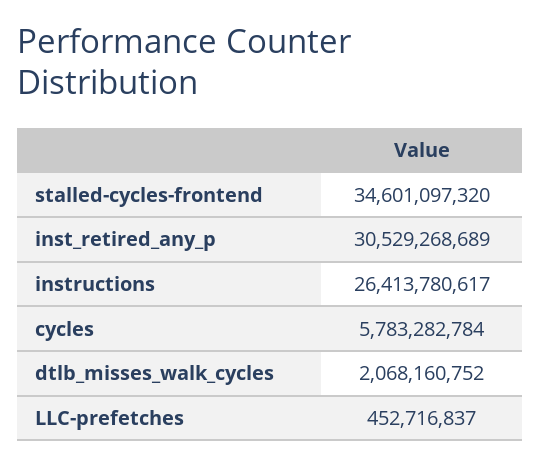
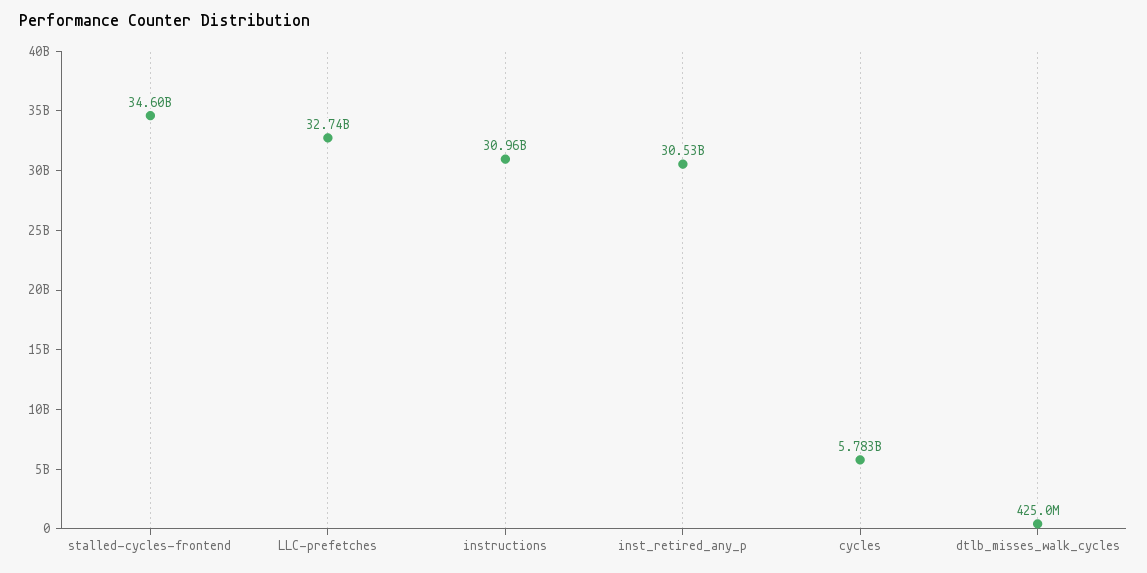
  {
    "stalled-cycles-frontend": 34601097320,
    "inst_retired_any_p": 30529268689,
-   "instructions": 26413780617,
+   "instructions": 30960000000,
    "cycles": 5783282784,
-   "dtlb_misses_walk_cycles": 2068160752,
+   "dtlb_misses_walk_cycles": 425000000,
-   "LLC-prefetches": 452716837
+   "LLC-prefetches": 32740000000
  }

